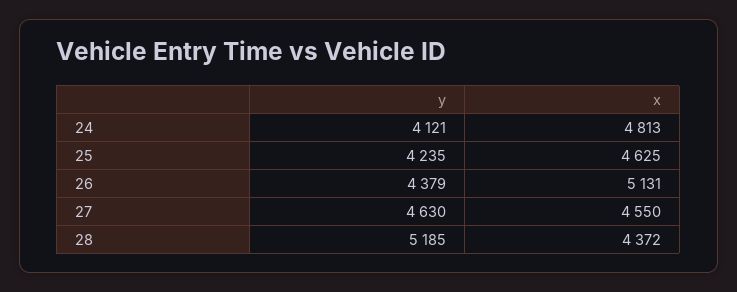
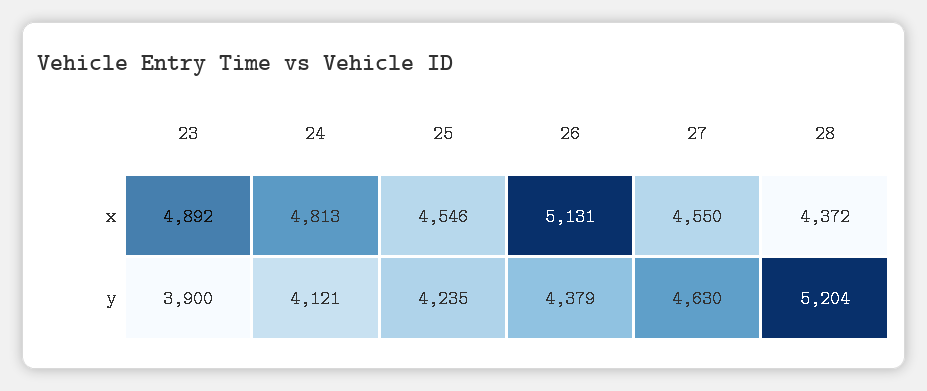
  {
    "y": {
      "24": 4121,
      "25": 4235,
      "26": 4379,
      "27": 4630,
-     "28": 5185
+     "28": 5204,
+     "23": 3900
    },
    "x": {
      "24": 4813,
-     "25": 4625,
+     "25": 4546,
      "26": 5131,
      "27": 4550,
-     "28": 4372
+     "28": 4372,
+     "23": 4892
    }
  }

